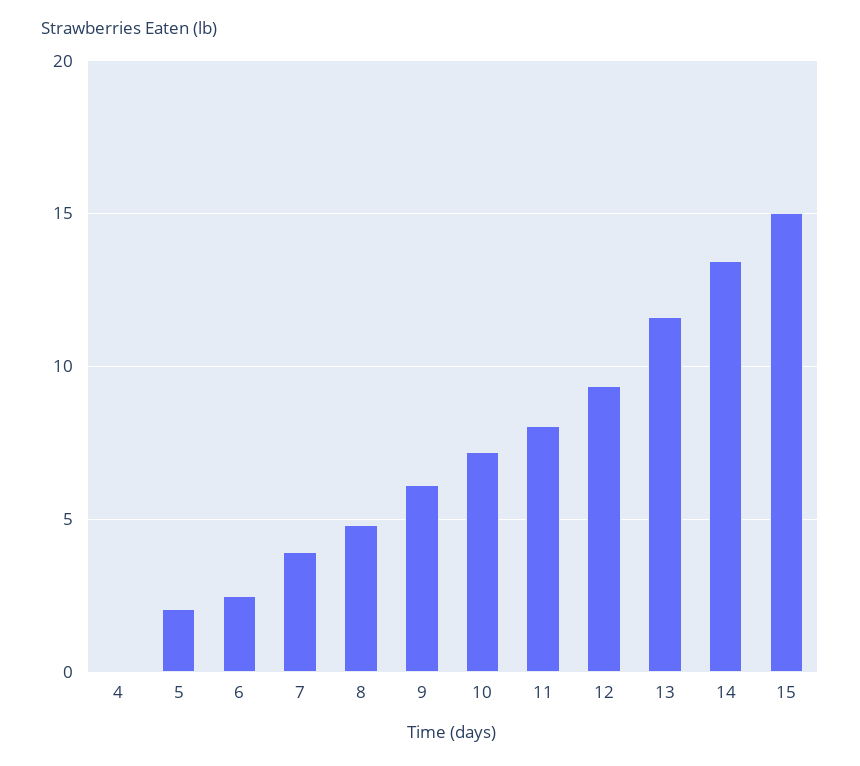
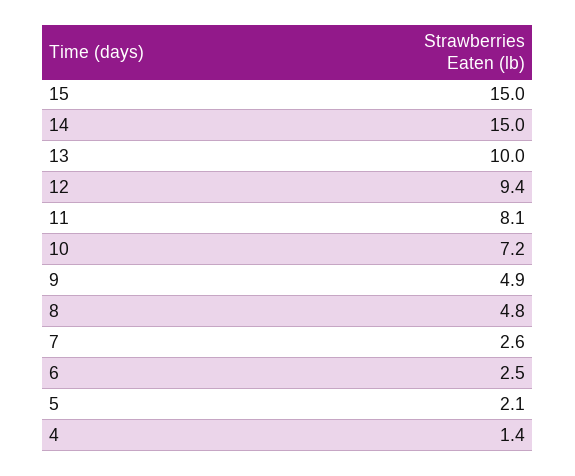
  {
-   "4": 0,
+   "4": 1.4,
    "5": 2.1,
    "6": 2.5,
-   "7": 4,
+   "7": 2.6,
    "8": 4.8,
-   "9": 6,
+   "9": 4.9,
    "10": 7.2,
    "11": 8.1,
    "12": 9.4,
-   "13": 11.5,
+   "13": 10,
-   "14": 13.5,
+   "14": 15,
    "15": 15
  }

